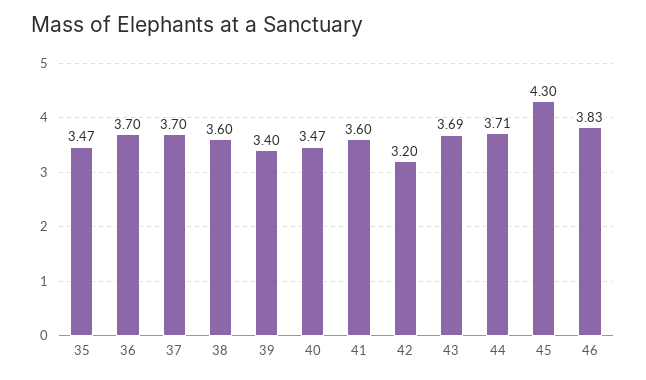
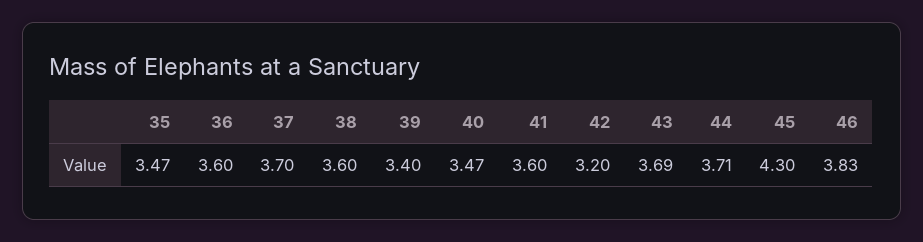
  {
    "35": 3.47,
-   "36": 3.7,
+   "36": 3.6,
    "37": 3.7,
    "38": 3.6,
    "39": 3.4,
    "40": 3.47,
    "41": 3.6,
    "42": 3.2,
    "43": 3.69,
    "44": 3.71,
    "45": 4.3,
    "46": 3.83
  }

